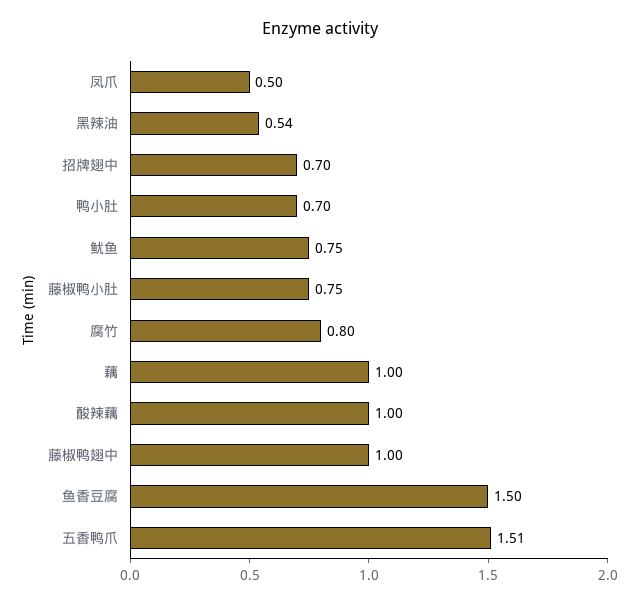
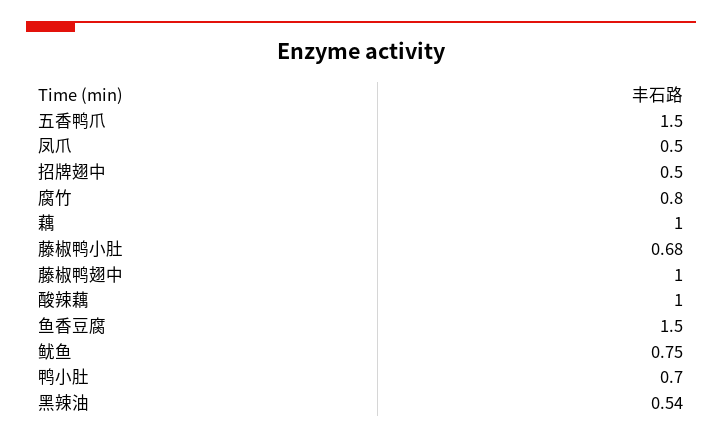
  {
    "凤爪": 0.5,
    "黑辣油": 0.54,
-   "招牌翅中": 0.7,
+   "招牌翅中": 0.5,
    "鸭小肚": 0.7,
    "鱿鱼": 0.75,
-   "藤椒鸭小肚": 0.75,
+   "藤椒鸭小肚": 0.68,
    "腐竹": 0.8,
    "藕": 1,
    "酸辣藕": 1,
    "藤椒鸭翅中": 1,
    "鱼香豆腐": 1.5,
-   "五香鸭爪": 1.51
+   "五香鸭爪": 1.5
  }

